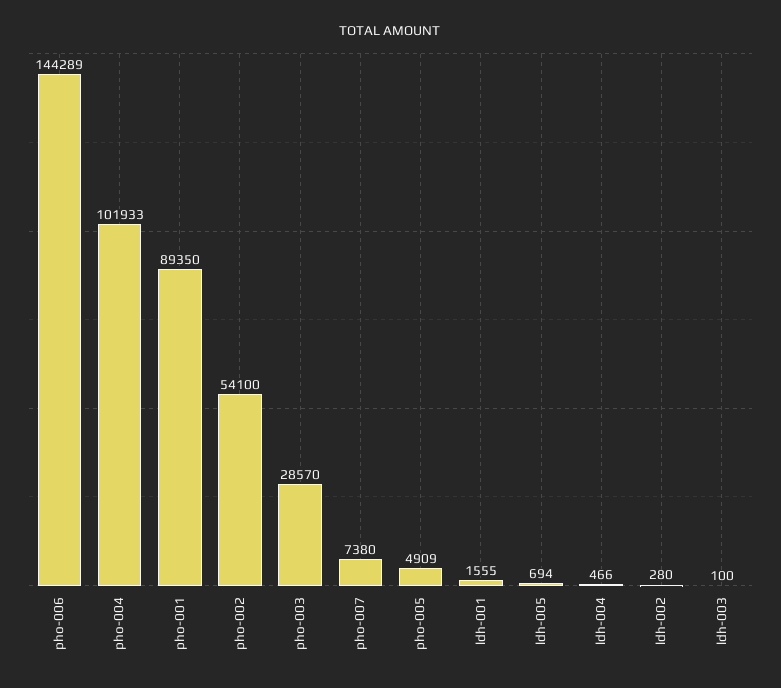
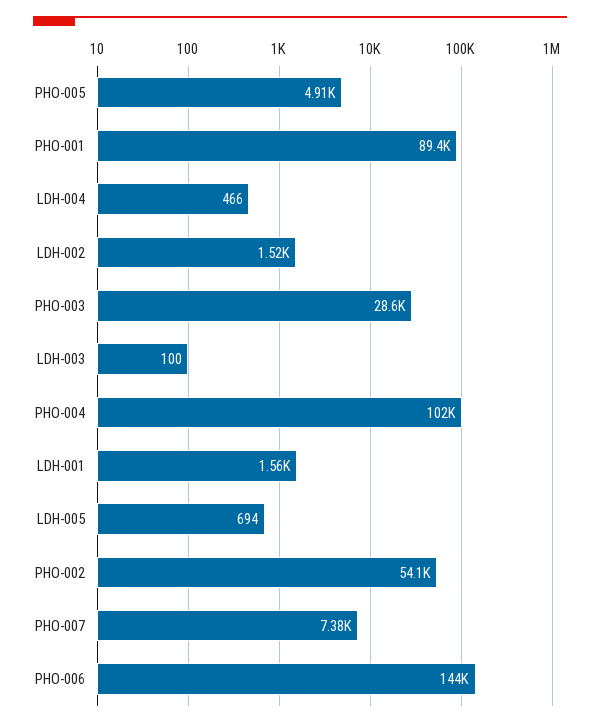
  {
    "pho-006": 144289,
    "pho-004": 101933,
    "pho-001": 89350,
    "pho-002": 54100,
    "pho-003": 28570,
    "pho-007": 7380,
    "pho-005": 4909,
    "ldh-001": 1555,
    "ldh-005": 694,
    "ldh-004": 466,
-   "ldh-002": 280,
+   "ldh-002": 1520,
    "ldh-003": 100
  }

